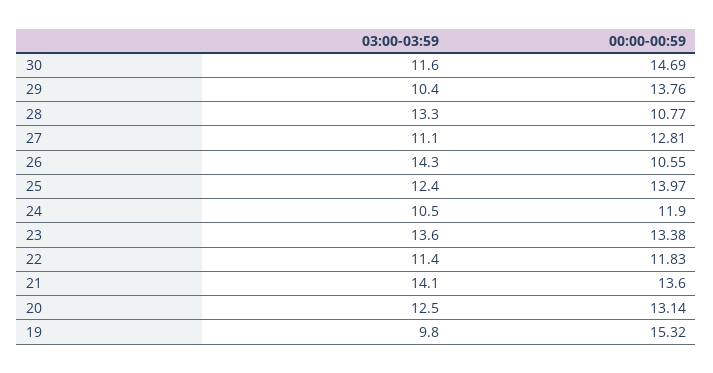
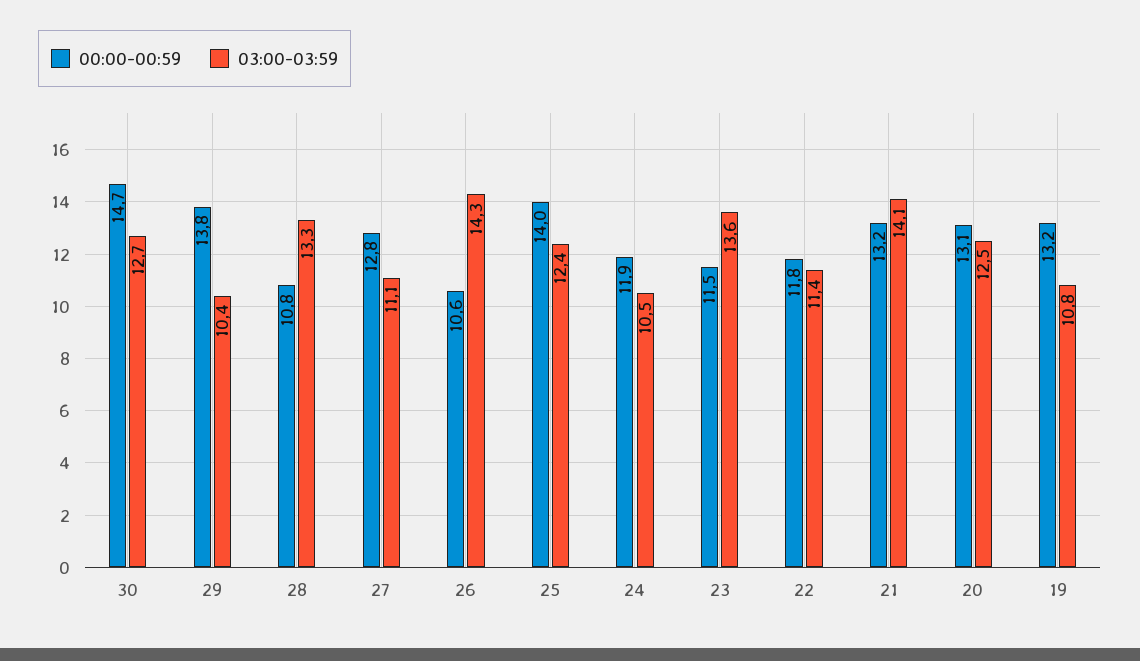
  {
    "03:00-03:59": {
-     "30": 11.6,
+     "30": 12.7,
      "29": 10.4,
      "28": 13.3,
      "27": 11.1,
      "26": 14.3,
      "25": 12.4,
      "24": 10.5,
      "23": 13.6,
      "22": 11.4,
      "21": 14.1,
      "20": 12.5,
-     "19": 9.8
+     "19": 10.8
    },
    "00:00-00:59": {
      "30": 14.69,
      "29": 13.76,
      "28": 10.77,
      "27": 12.81,
      "26": 10.55,
      "25": 13.97,
      "24": 11.9,
-     "23": 13.38,
+     "23": 11.5,
      "22": 11.83,
-     "21": 13.6,
+     "21": 13.2,
      "20": 13.14,
-     "19": 15.32
+     "19": 13.2
    }
  }

